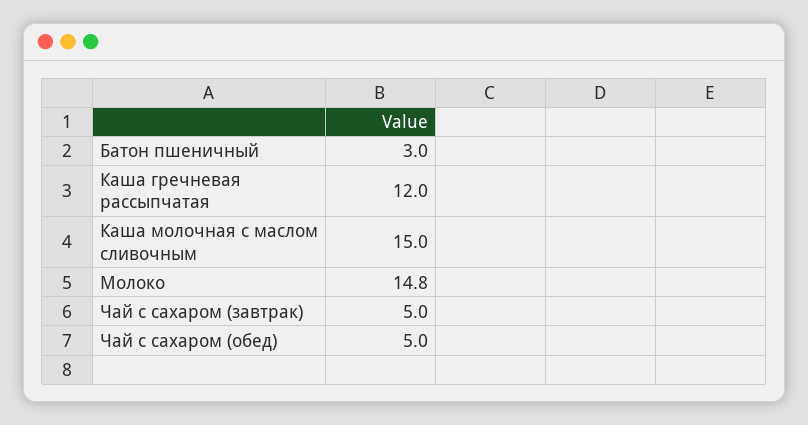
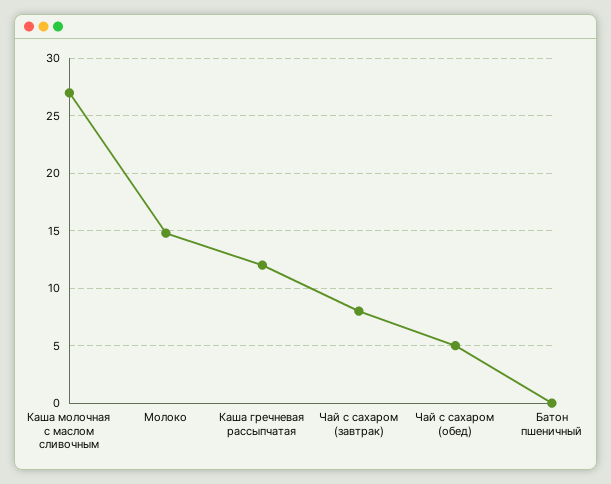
  {
-   "Батон пшеничный": 3,
+   "Батон пшеничный": 0,
    "Каша гречневая рассыпчатая": 12,
-   "Каша молочная с маслом сливочным": 15,
+   "Каша молочная с маслом сливочным": 27,
    "Молоко": 14.8,
-   "Чай с сахаром (завтрак)": 5,
+   "Чай с сахаром (завтрак)": 8,
    "Чай с сахаром (обед)": 5
  }

